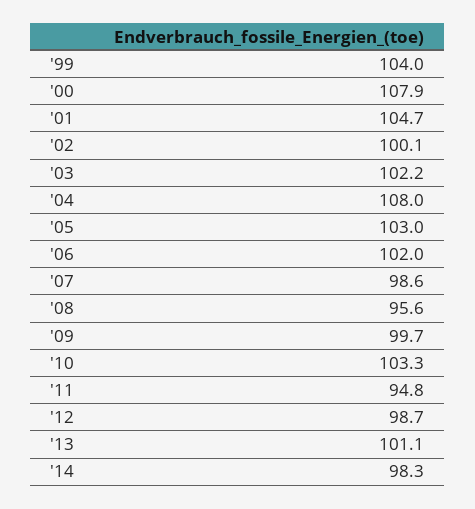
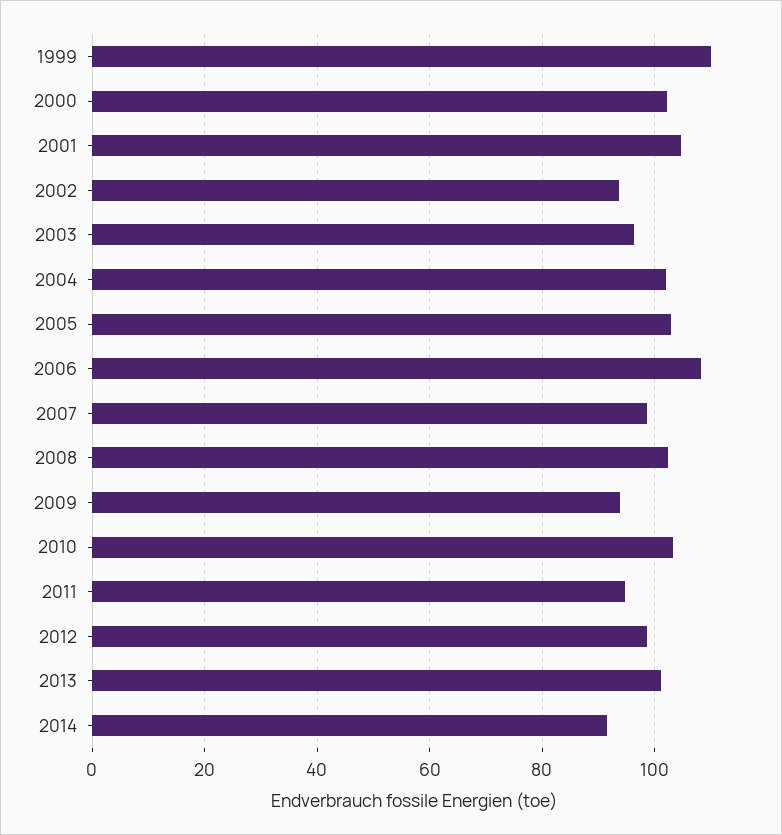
  {
-   "'99": 104,
+   "'99": 110,
-   "'00": 107.9,
+   "'00": 102,
    "'01": 104.7,
-   "'02": 100.1,
+   "'02": 94,
-   "'03": 102.2,
+   "'03": 96,
-   "'04": 108,
+   "'04": 102,
    "'05": 103,
-   "'06": 102,
+   "'06": 108,
    "'07": 98.6,
-   "'08": 95.6,
+   "'08": 102,
-   "'09": 99.7,
+   "'09": 94,
    "'10": 103.3,
    "'11": 94.8,
    "'12": 98.7,
    "'13": 101.1,
-   "'14": 98.3
+   "'14": 92
  }

